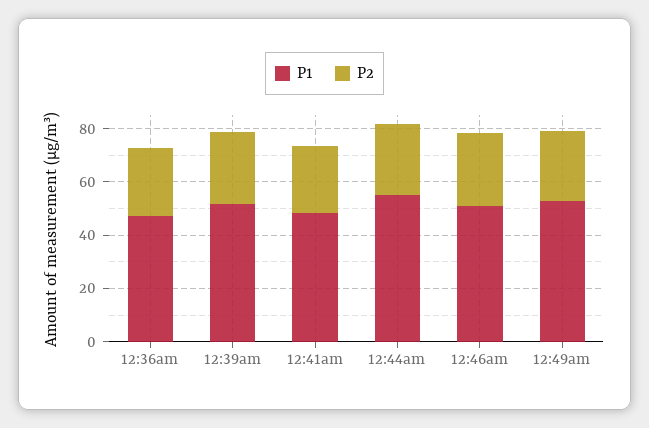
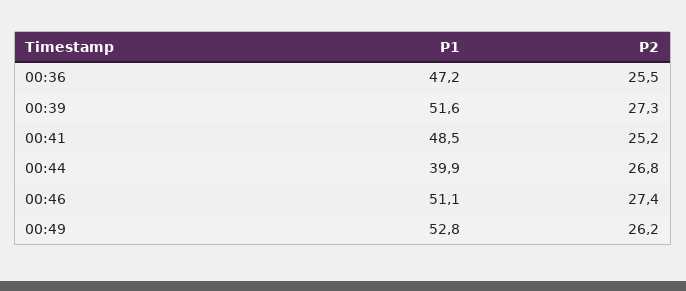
  {
    "P1": {
      "12:36am": 47.2,
      "12:39am": 51.6,
      "12:41am": 48.5,
-     "12:44am": 55,
+     "12:44am": 39.9,
      "12:46am": 51.1,
      "12:49am": 52.8
    },
    "P2": {
      "12:36am": 25.5,
      "12:39am": 27.3,
      "12:41am": 25.2,
      "12:44am": 26.8,
      "12:46am": 27.4,
      "12:49am": 26.2
    }
  }

